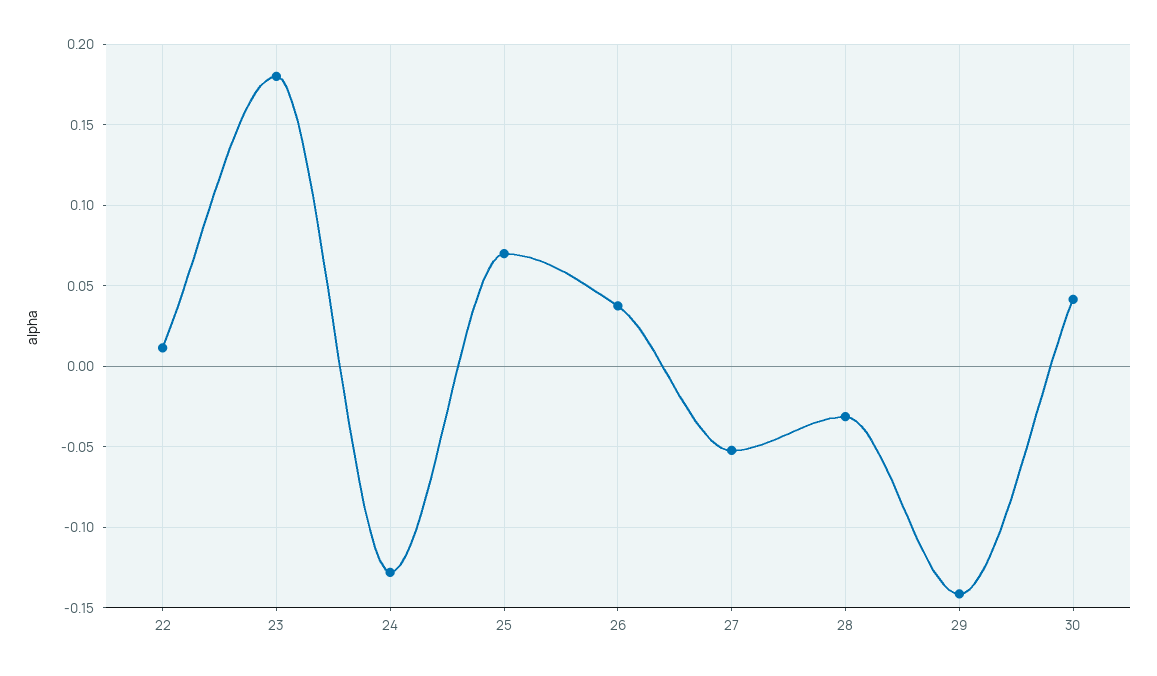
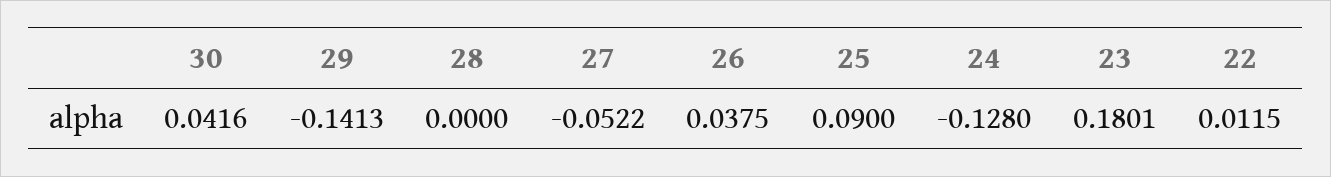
  {
    "22": 0.0115,
    "23": 0.1801,
    "24": -0.128,
-   "25": 0.07,
+   "25": 0.09,
    "26": 0.0375,
    "27": -0.0522,
-   "28": -0.03,
+   "28": 0,
    "29": -0.1413,
    "30": 0.0416
  }

